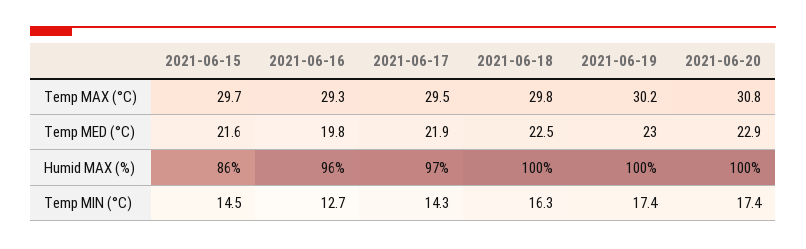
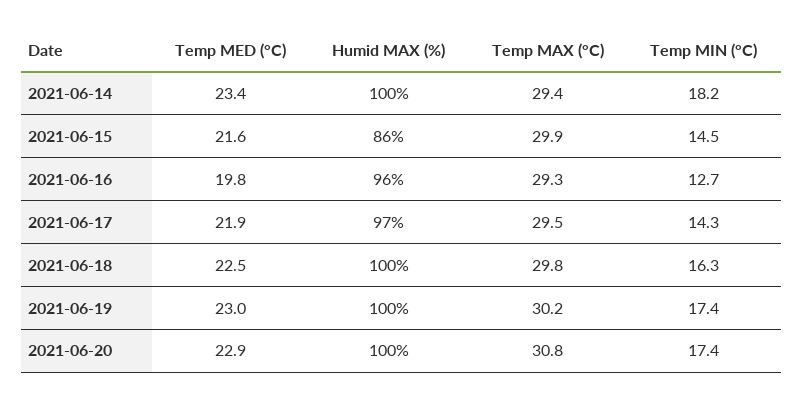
  {
    "2021-06-15": {
-     "Temp MAX (°C)": 29.7,
+     "Temp MAX (°C)": 29.9,
      "Temp MED (°C)": 21.6,
      "Humid MAX (%)": 86,
      "Temp MIN (°C)": 14.5
    },
    "2021-06-16": {
      "Temp MAX (°C)": 29.3,
      "Temp MED (°C)": 19.8,
      "Humid MAX (%)": 96,
      "Temp MIN (°C)": 12.7
    },
    "2021-06-17": {
      "Temp MAX (°C)": 29.5,
      "Temp MED (°C)": 21.9,
      "Humid MAX (%)": 97,
      "Temp MIN (°C)": 14.3
    },
    "2021-06-18": {
      "Temp MAX (°C)": 29.8,
      "Temp MED (°C)": 22.5,
      "Humid MAX (%)": 100,
      "Temp MIN (°C)": 16.3
    },
    "2021-06-19": {
      "Temp MAX (°C)": 30.2,
      "Temp MED (°C)": 23,
      "Humid MAX (%)": 100,
      "Temp MIN (°C)": 17.4
    },
    "2021-06-20": {
      "Temp MAX (°C)": 30.8,
      "Temp MED (°C)": 22.9,
      "Humid MAX (%)": 100,
      "Temp MIN (°C)": 17.4
-   }
+   },
+   "2021-06-14": {
+     "Temp MED (°C)": 23.4,
+     "Humid MAX (%)": 100,
+     "Temp MAX (°C)": 29.4,
+     "Temp MIN (°C)": 18.2
+   }
  }

